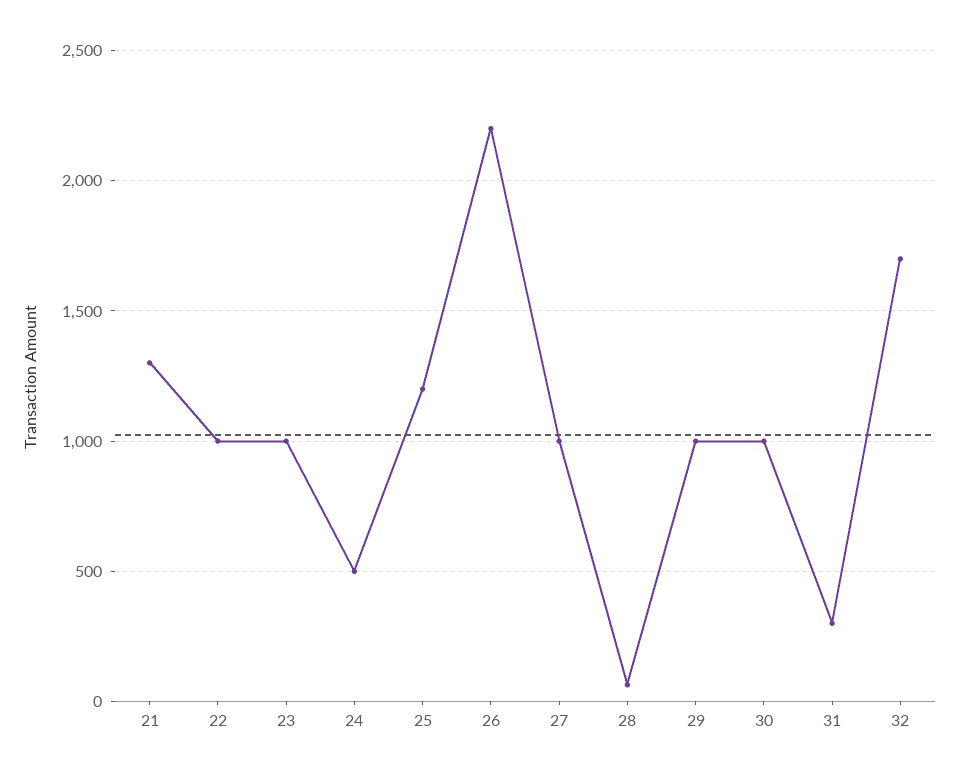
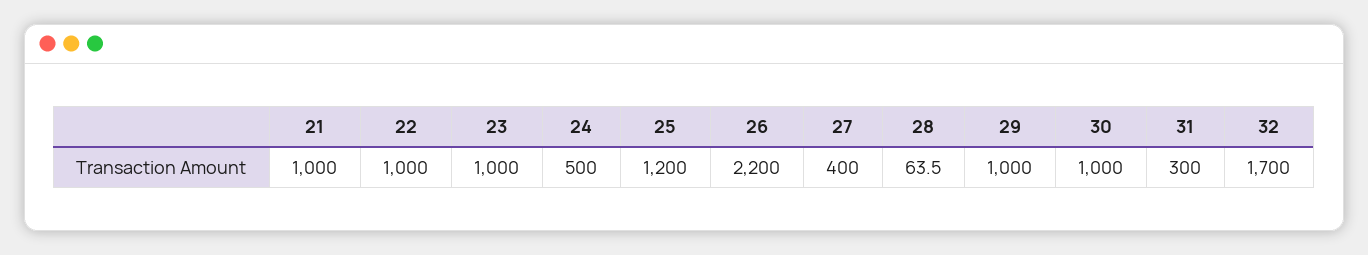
  {
-   "21": 1300,
+   "21": 1000,
    "22": 1000,
    "23": 1000,
    "24": 500,
    "25": 1200,
    "26": 2200,
-   "27": 1000,
+   "27": 400,
    "28": 63.5,
    "29": 1000,
    "30": 1000,
    "31": 300,
    "32": 1700
  }

